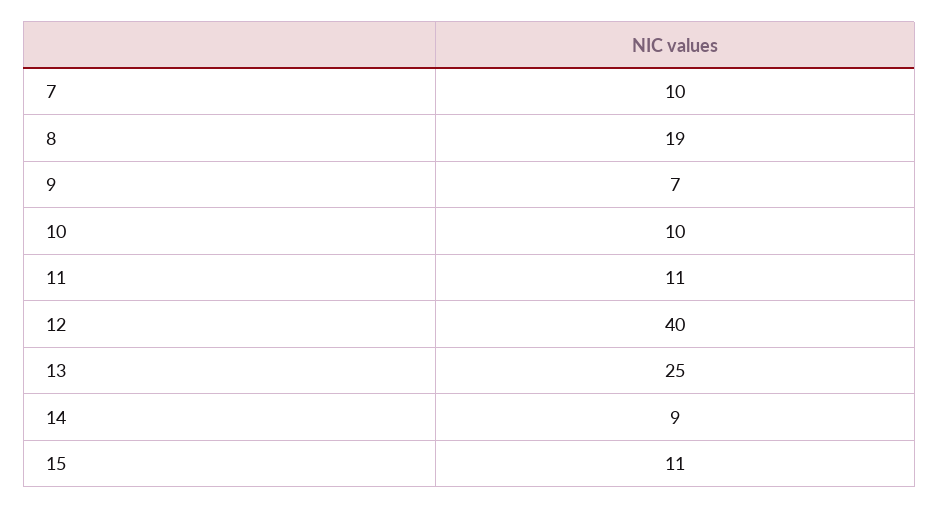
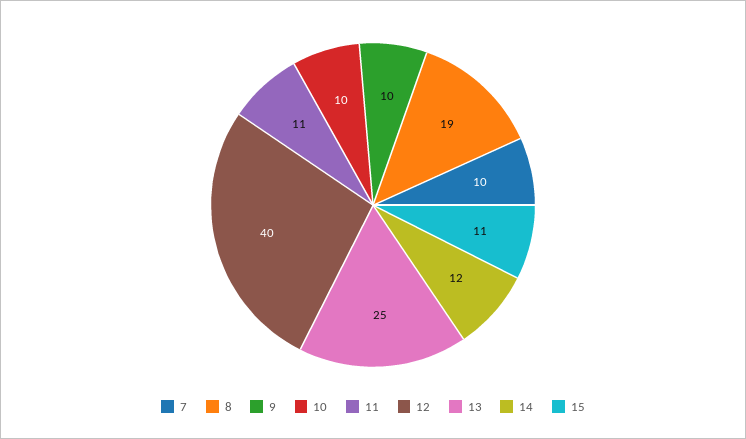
  {
    "7": 10,
    "8": 19,
-   "9": 7,
+   "9": 10,
    "10": 10,
    "11": 11,
    "12": 40,
    "13": 25,
-   "14": 9,
+   "14": 12,
    "15": 11
  }

